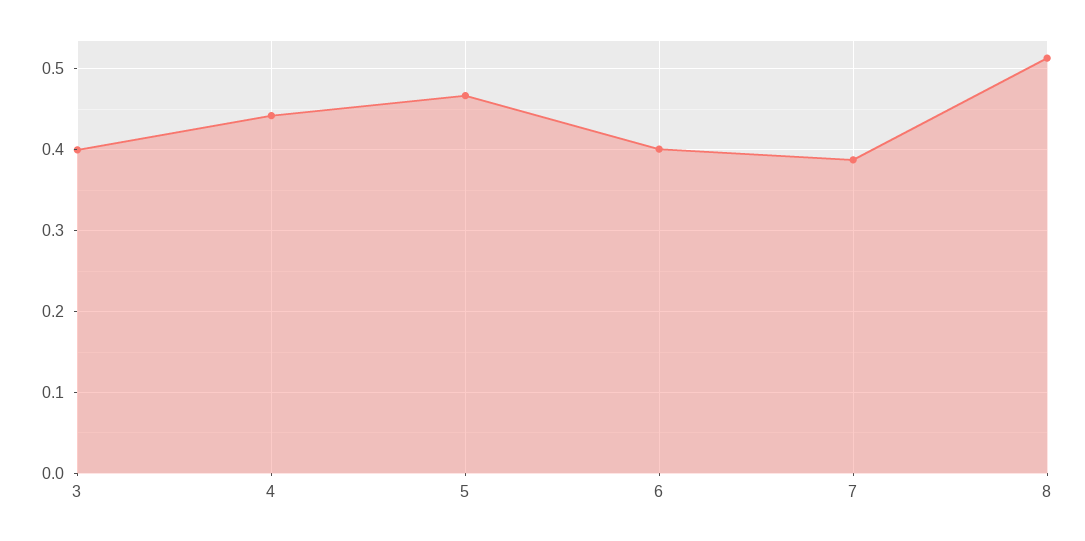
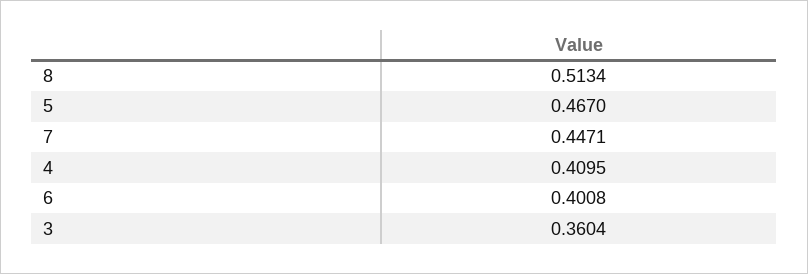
  {
-   "3": 0.4,
+   "3": 0.3604,
-   "4": 0.44,
+   "4": 0.4095,
    "5": 0.467,
    "6": 0.4008,
-   "7": 0.39,
+   "7": 0.4471,
    "8": 0.5134
  }

